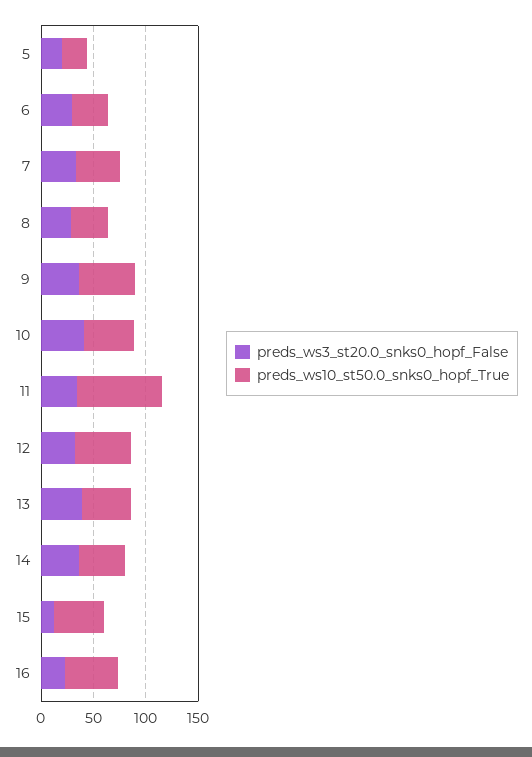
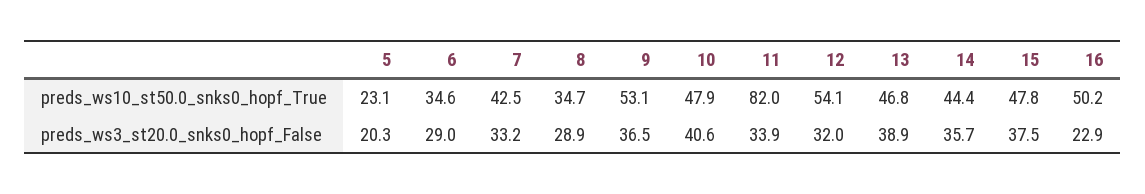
  {
    "preds_ws3_st20.0_snks0_hopf_False": {
      "5": 20.3,
      "6": 29,
      "7": 33.2,
      "8": 28.9,
      "9": 36.5,
      "10": 40.6,
      "11": 33.9,
      "12": 32,
      "13": 38.9,
      "14": 35.7,
-     "15": 10,
+     "15": 37.5,
      "16": 22.9
    },
    "preds_ws10_st50.0_snks0_hopf_True": {
      "5": 23.1,
      "6": 34.6,
      "7": 42.5,
      "8": 34.7,
      "9": 53.1,
      "10": 47.9,
      "11": 82,
      "12": 54.1,
      "13": 46.8,
      "14": 44.4,
      "15": 47.8,
      "16": 50.2
    }
  }

